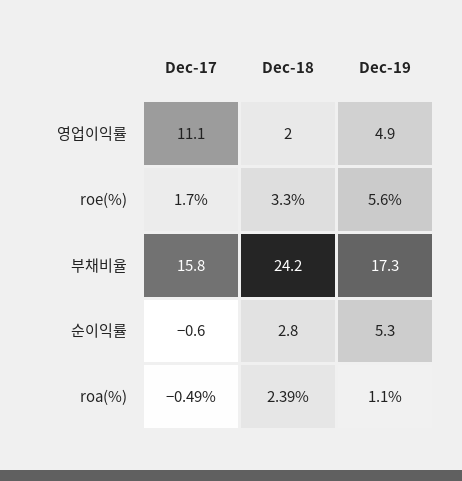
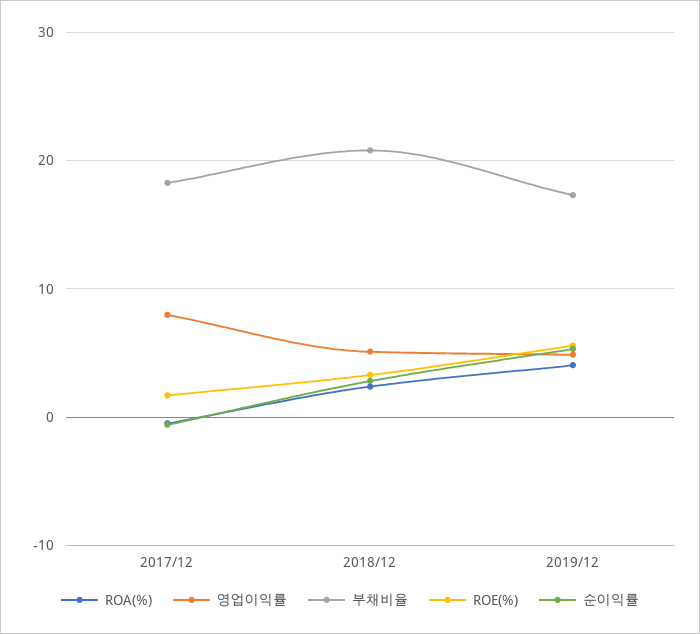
  {
    "영업이익률": {
-     "Dec-17": 11.1,
+     "Dec-17": 8,
-     "Dec-18": 2,
+     "Dec-18": 5,
      "Dec-19": 4.9
    },
    "roe(%)": {
      "Dec-17": 1.7,
      "Dec-18": 3.3,
      "Dec-19": 5.6
    },
    "부채비율": {
-     "Dec-17": 15.8,
+     "Dec-17": 18,
-     "Dec-18": 24.2,
+     "Dec-18": 21,
      "Dec-19": 17.3
    },
    "순이익률": {
      "Dec-17": -0.6,
      "Dec-18": 2.8,
      "Dec-19": 5.3
    },
    "roa(%)": {
      "Dec-17": -0.49,
      "Dec-18": 2.39,
-     "Dec-19": 1.1
+     "Dec-19": 4
    }
  }

